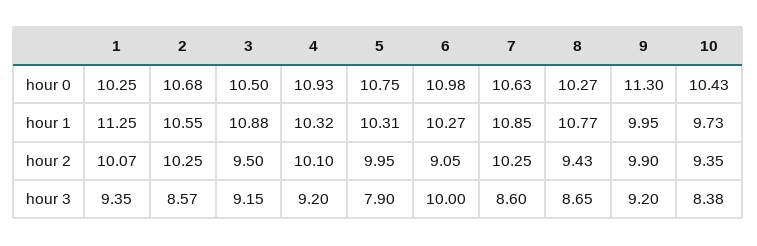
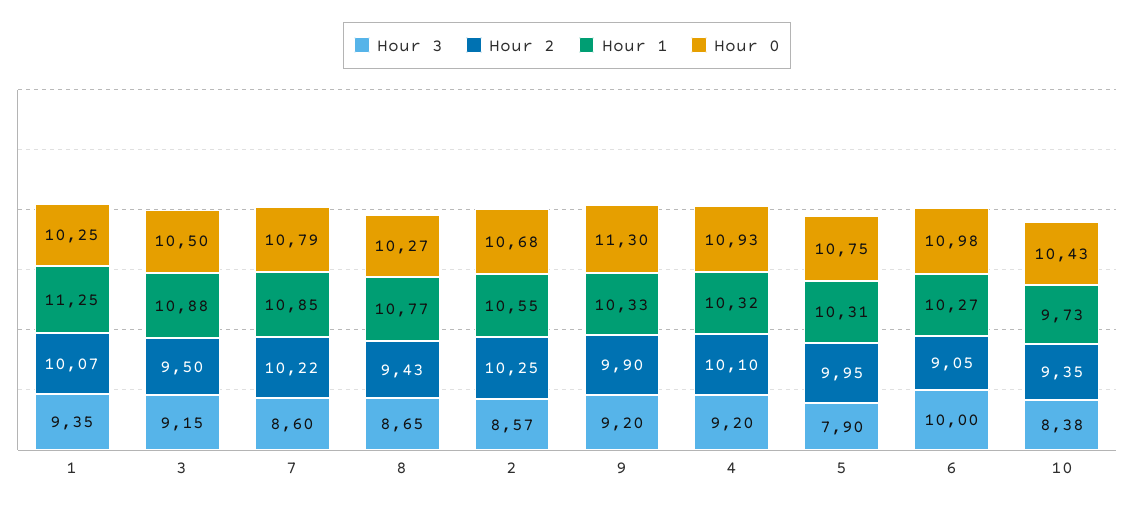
  {
    "hour 0": {
      "1": 10.25,
      "2": 10.68,
      "3": 10.5,
      "4": 10.93,
      "5": 10.75,
      "6": 10.98,
-     "7": 10.63,
+     "7": 10.79,
      "8": 10.27,
      "9": 11.3,
      "10": 10.43
    },
    "hour 1": {
      "1": 11.25,
      "2": 10.55,
      "3": 10.88,
      "4": 10.32,
      "5": 10.31,
      "6": 10.27,
      "7": 10.85,
      "8": 10.77,
-     "9": 9.95,
+     "9": 10.33,
      "10": 9.73
    },
    "hour 2": {
      "1": 10.07,
      "2": 10.25,
      "3": 9.5,
      "4": 10.1,
      "5": 9.95,
      "6": 9.05,
-     "7": 10.25,
+     "7": 10.22,
      "8": 9.43,
      "9": 9.9,
      "10": 9.35
    },
    "hour 3": {
      "1": 9.35,
      "2": 8.57,
      "3": 9.15,
      "4": 9.2,
      "5": 7.9,
      "6": 10,
      "7": 8.6,
      "8": 8.65,
      "9": 9.2,
      "10": 8.38
    }
  }

